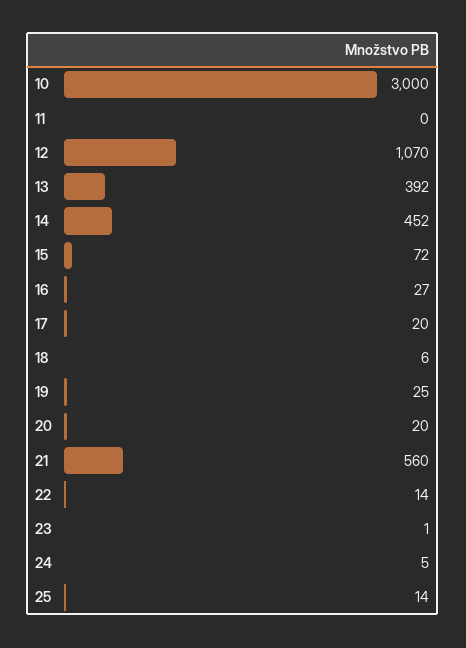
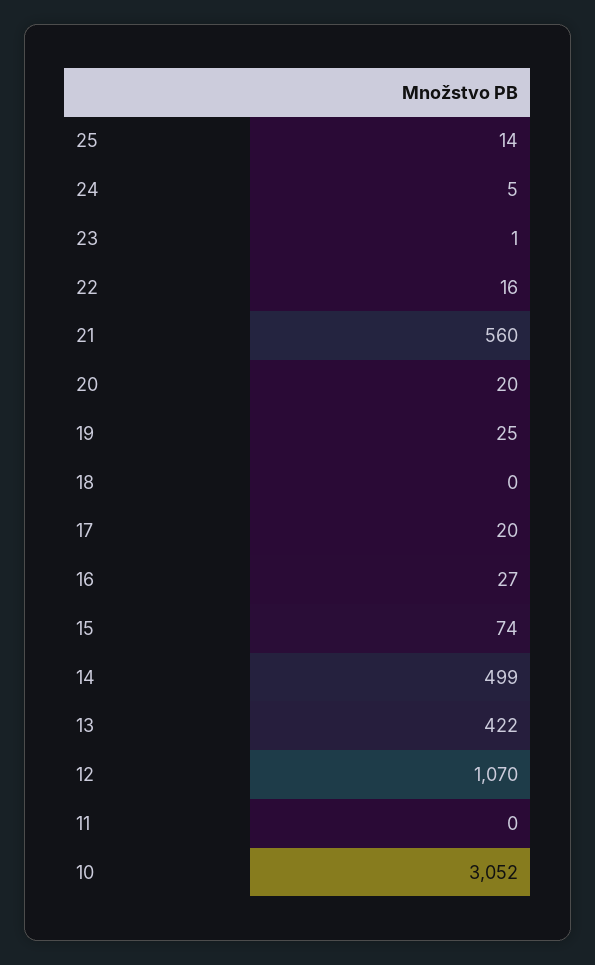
  {
-   "10": 3000,
+   "10": 3052,
    "11": 0,
    "12": 1070,
-   "13": 392,
+   "13": 422,
-   "14": 452,
+   "14": 499,
-   "15": 72,
+   "15": 74,
    "16": 27,
    "17": 20,
-   "18": 6,
+   "18": 0,
    "19": 25,
    "20": 20,
    "21": 560,
-   "22": 14,
+   "22": 16,
    "23": 1,
    "24": 5,
    "25": 14
  }

